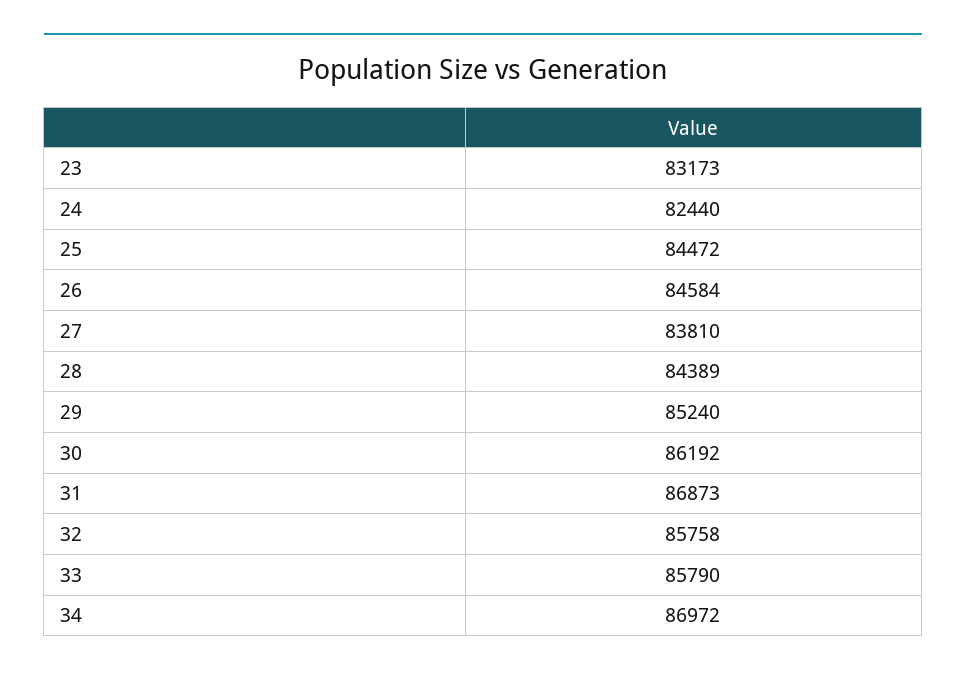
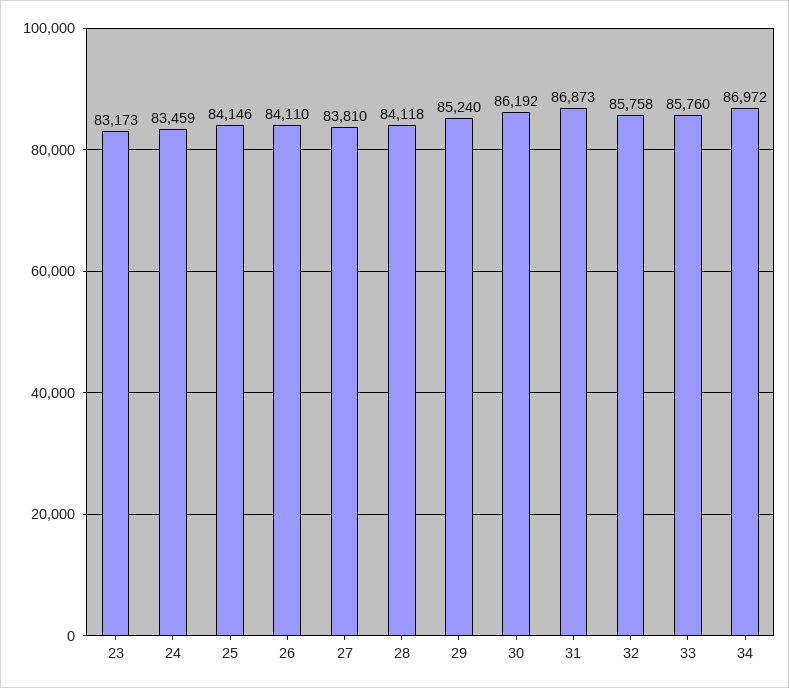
  {
    "23": 83173,
-   "24": 82440,
+   "24": 83459,
-   "25": 84472,
+   "25": 84146,
-   "26": 84584,
+   "26": 84110,
    "27": 83810,
-   "28": 84389,
+   "28": 84118,
    "29": 85240,
    "30": 86192,
    "31": 86873,
    "32": 85758,
-   "33": 85790,
+   "33": 85760,
    "34": 86972
  }

